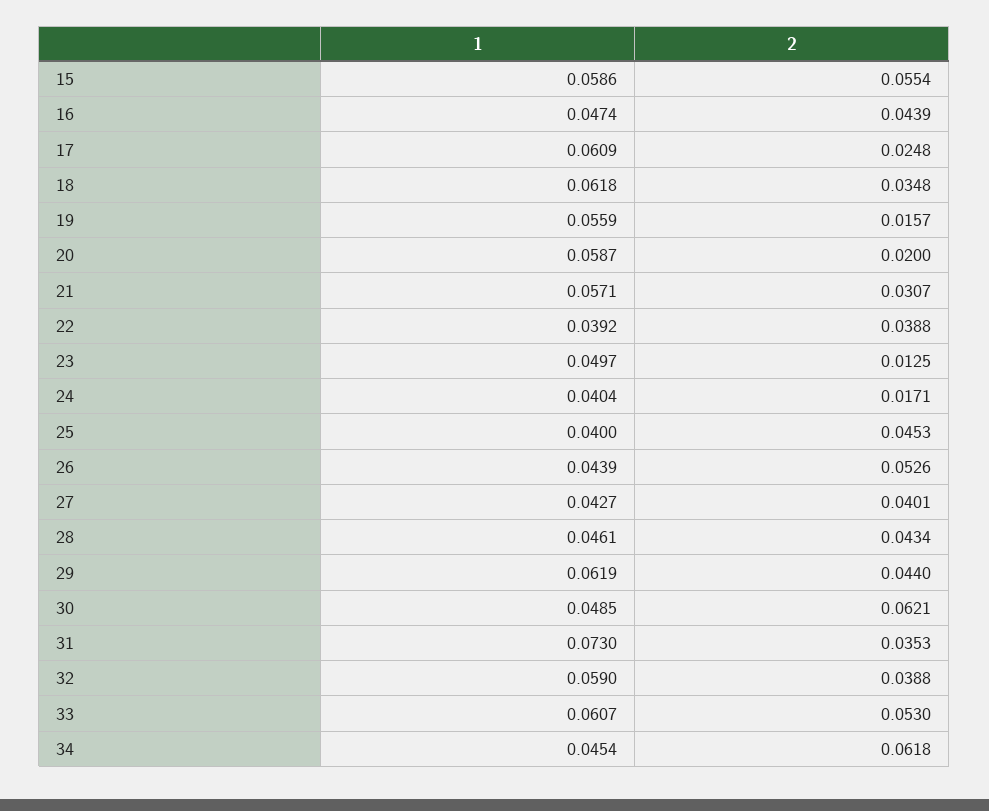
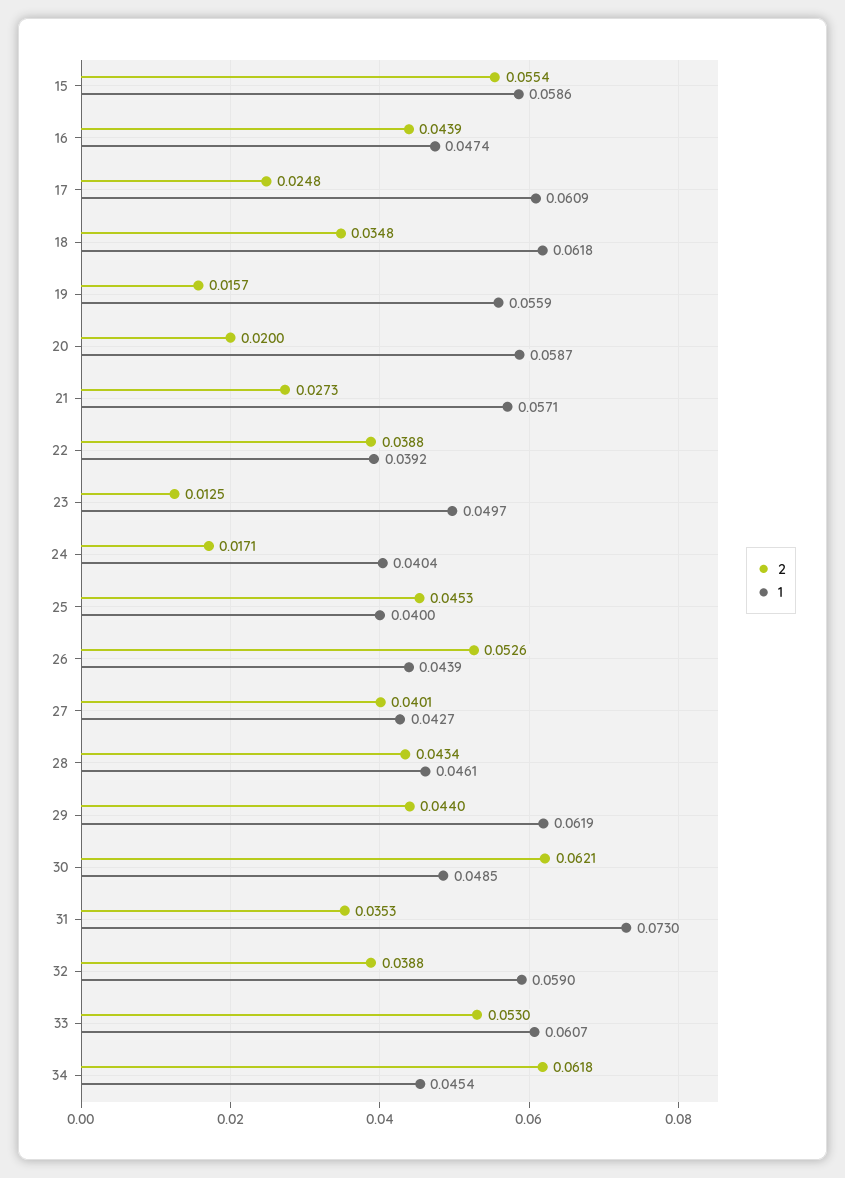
  {
    "1": {
      "15": 0.0586,
      "16": 0.0474,
      "17": 0.0609,
      "18": 0.0618,
      "19": 0.0559,
      "20": 0.0587,
      "21": 0.0571,
      "22": 0.0392,
      "23": 0.0497,
      "24": 0.0404,
      "25": 0.04,
      "26": 0.0439,
      "27": 0.0427,
      "28": 0.0461,
      "29": 0.0619,
      "30": 0.0485,
      "31": 0.073,
      "32": 0.059,
      "33": 0.0607,
      "34": 0.0454
    },
    "2": {
      "15": 0.0554,
      "16": 0.0439,
      "17": 0.0248,
      "18": 0.0348,
      "19": 0.0157,
      "20": 0.02,
-     "21": 0.0307,
+     "21": 0.0273,
      "22": 0.0388,
      "23": 0.0125,
      "24": 0.0171,
      "25": 0.0453,
      "26": 0.0526,
      "27": 0.0401,
      "28": 0.0434,
      "29": 0.044,
      "30": 0.0621,
      "31": 0.0353,
      "32": 0.0388,
      "33": 0.053,
      "34": 0.0618
    }
  }

